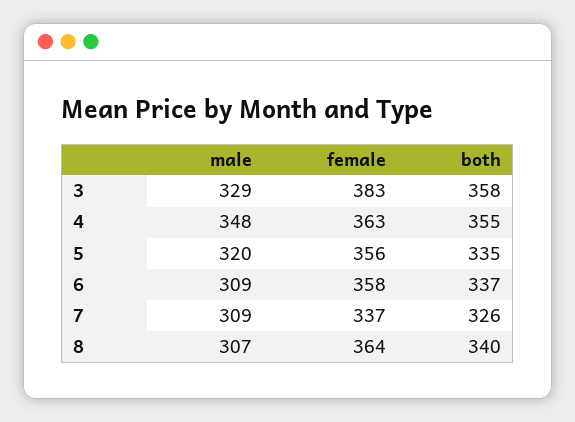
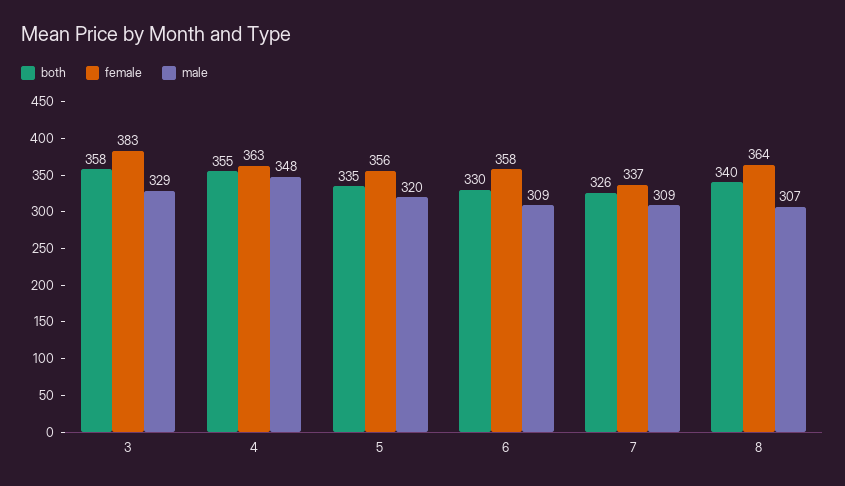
  {
    "male": {
      "3": 329,
      "4": 348,
      "5": 320,
      "6": 309,
      "7": 309,
      "8": 307
    },
    "female": {
      "3": 383,
      "4": 363,
      "5": 356,
      "6": 358,
      "7": 337,
      "8": 364
    },
    "both": {
      "3": 358,
      "4": 355,
      "5": 335,
-     "6": 337,
+     "6": 330,
      "7": 326,
      "8": 340
    }
  }

